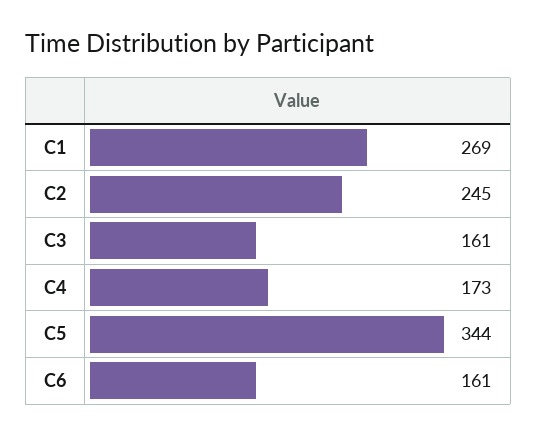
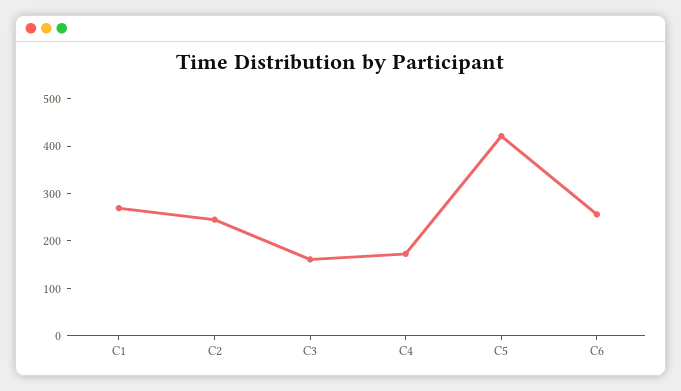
  {
    "C1": 269,
    "C2": 245,
    "C3": 161,
    "C4": 173,
-   "C5": 344,
+   "C5": 420,
-   "C6": 161
+   "C6": 260
  }

